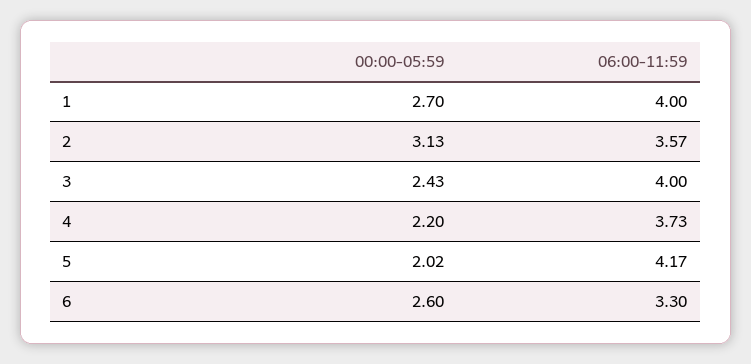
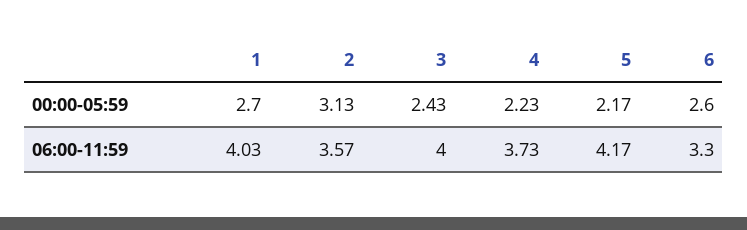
  {
    "00:00-05:59": {
      "1": 2.7,
      "2": 3.13,
      "3": 2.43,
-     "4": 2.2,
+     "4": 2.23,
-     "5": 2.02,
+     "5": 2.17,
      "6": 2.6
    },
    "06:00-11:59": {
-     "1": 4,
+     "1": 4.03,
      "2": 3.57,
      "3": 4,
      "4": 3.73,
      "5": 4.17,
      "6": 3.3
    }
  }

